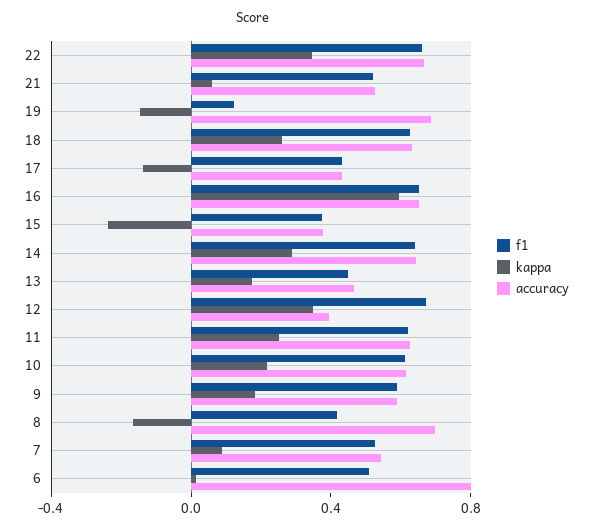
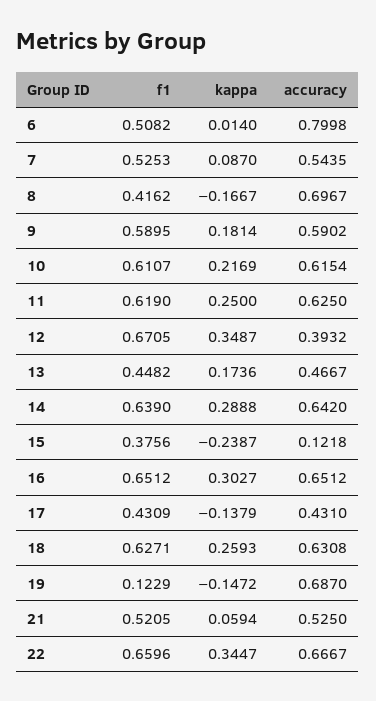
  {
    "f1": {
      "22": 0.6596,
      "21": 0.5205,
      "19": 0.1229,
      "18": 0.6271,
      "17": 0.4309,
      "16": 0.6512,
      "15": 0.3756,
      "14": 0.639,
      "13": 0.4482,
      "12": 0.6705,
      "11": 0.619,
      "10": 0.6107,
      "9": 0.5895,
      "8": 0.4162,
      "7": 0.5253,
      "6": 0.5082
    },
    "kappa": {
      "22": 0.3447,
      "21": 0.0594,
      "19": -0.1472,
      "18": 0.2593,
      "17": -0.1379,
-     "16": 0.6,
+     "16": 0.3027,
      "15": -0.2387,
      "14": 0.2888,
      "13": 0.1736,
      "12": 0.3487,
      "11": 0.25,
      "10": 0.2169,
      "9": 0.1814,
      "8": -0.1667,
      "7": 0.087,
      "6": 0.014
    },
    "accuracy": {
      "22": 0.6667,
      "21": 0.525,
      "19": 0.687,
      "18": 0.6308,
      "17": 0.431,
      "16": 0.6512,
-     "15": 0.4,
+     "15": 0.1218,
      "14": 0.642,
      "13": 0.4667,
      "12": 0.3932,
      "11": 0.625,
      "10": 0.6154,
      "9": 0.5902,
      "8": 0.6967,
      "7": 0.5435,
      "6": 0.7998
    }
  }

